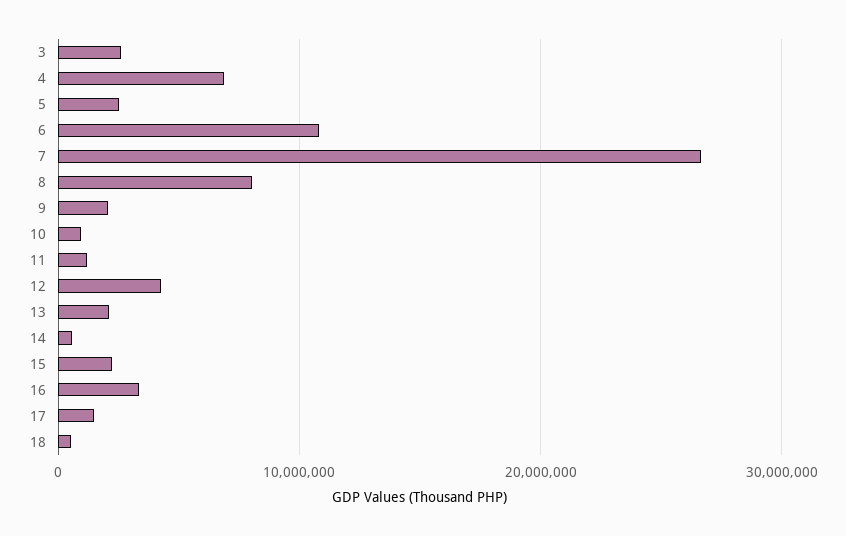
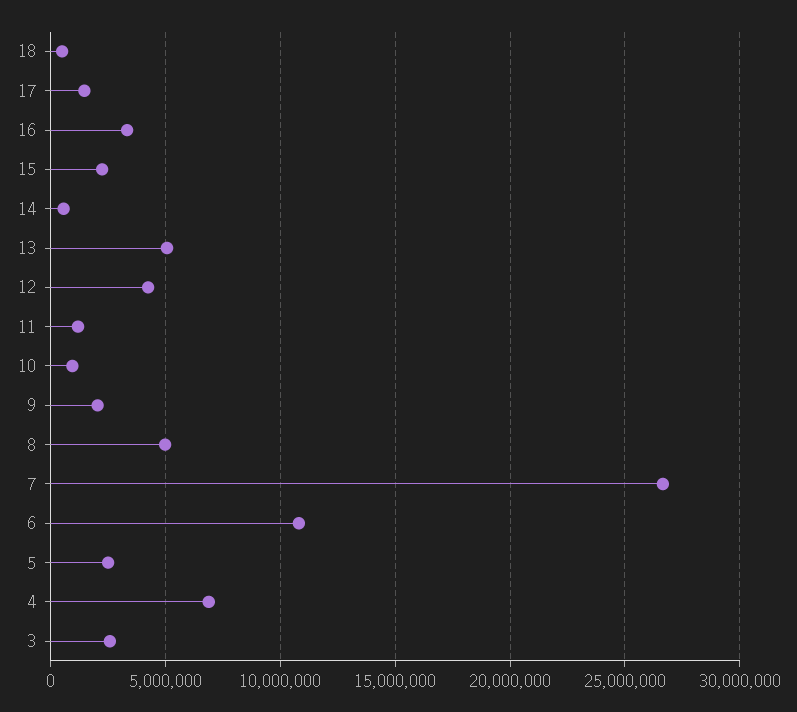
  {
    "3": 2500000,
    "4": 7000000,
    "5": 2500000,
    "6": 11000000,
    "7": 26500000,
-   "8": 8000000,
+   "8": 5000000,
    "9": 2000000,
    "10": 1000000,
    "11": 1000000,
    "12": 4000000,
-   "13": 2000000,
+   "13": 5000000,
    "14": 500000,
    "15": 2000000,
    "16": 3500000,
    "17": 1500000,
    "18": 500000
  }

